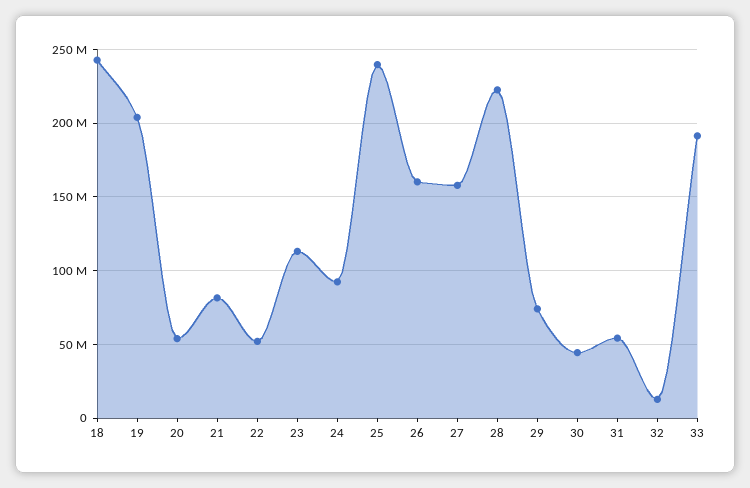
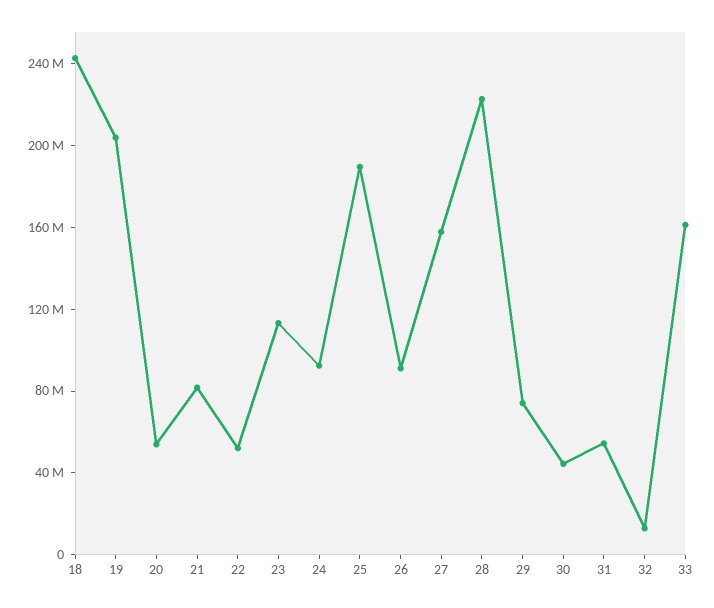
  {
    "18": 245000000,
    "19": 205000000,
    "20": 55000000,
    "21": 80000000,
    "22": 50000000,
    "23": 115000000,
    "24": 90000000,
-   "25": 240000000,
+   "25": 190000000,
-   "26": 160000000,
+   "26": 90000000,
    "27": 160000000,
    "28": 225000000,
    "29": 75000000,
    "30": 45000000,
    "31": 55000000,
    "32": 15000000,
-   "33": 190000000
+   "33": 160000000
  }

